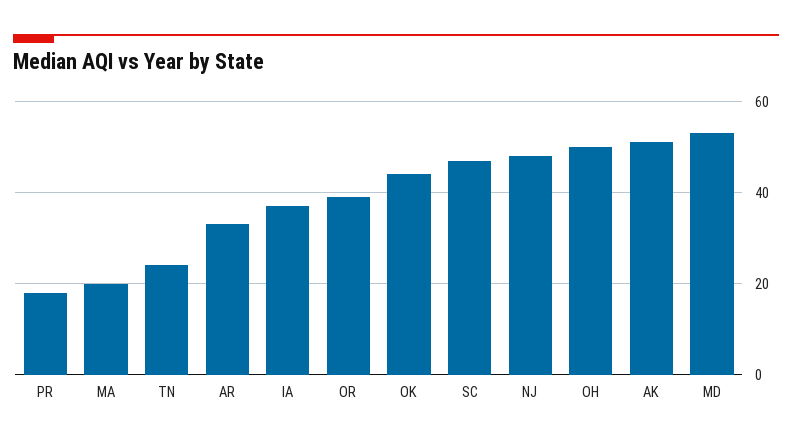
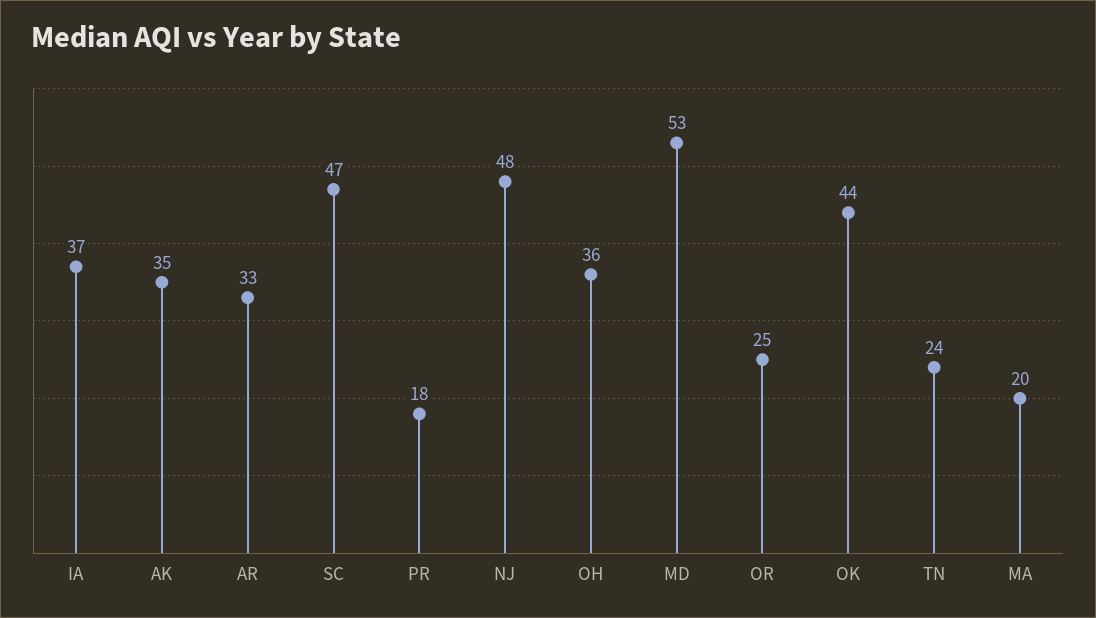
  {
    "PR": 18,
    "MA": 20,
    "TN": 24,
    "AR": 33,
    "IA": 37,
-   "OR": 40,
+   "OR": 25,
    "OK": 44,
    "SC": 47,
    "NJ": 48,
-   "OH": 50,
+   "OH": 36,
-   "AK": 50,
+   "AK": 35,
    "MD": 53
  }

